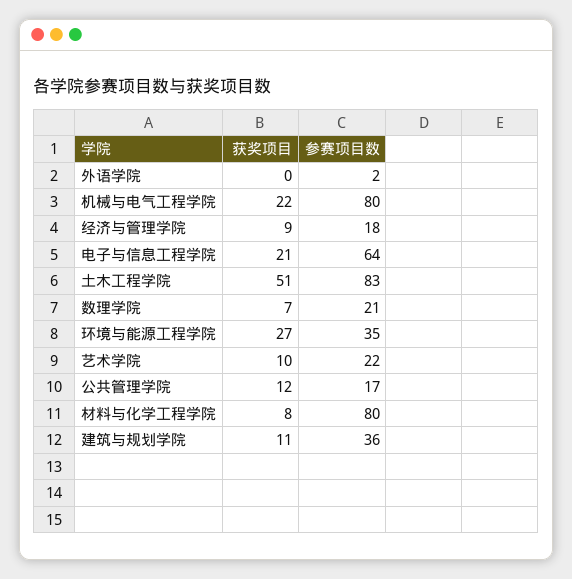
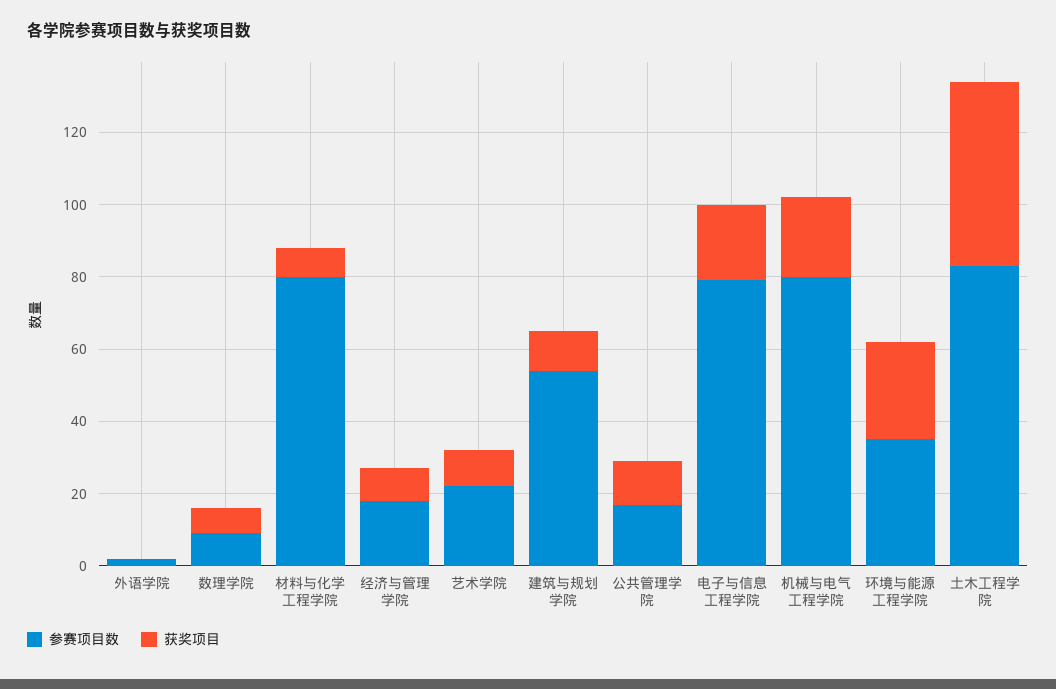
  {
    "获奖项目": {
      "外语学院": 0,
      "机械与电气工程学院": 22,
      "经济与管理学院": 9,
      "电子与信息工程学院": 21,
      "土木工程学院": 51,
      "数理学院": 7,
      "环境与能源工程学院": 27,
      "艺术学院": 10,
      "公共管理学院": 12,
      "材料与化学工程学院": 8,
      "建筑与规划学院": 11
    },
    "参赛项目数": {
      "外语学院": 2,
      "机械与电气工程学院": 80,
      "经济与管理学院": 18,
-     "电子与信息工程学院": 64,
+     "电子与信息工程学院": 80,
      "土木工程学院": 83,
-     "数理学院": 21,
+     "数理学院": 10,
      "环境与能源工程学院": 35,
      "艺术学院": 22,
      "公共管理学院": 17,
      "材料与化学工程学院": 80,
-     "建筑与规划学院": 36
+     "建筑与规划学院": 55
    }
  }

